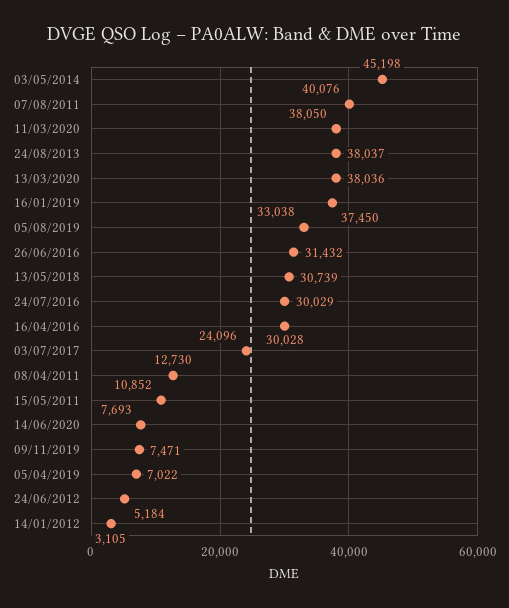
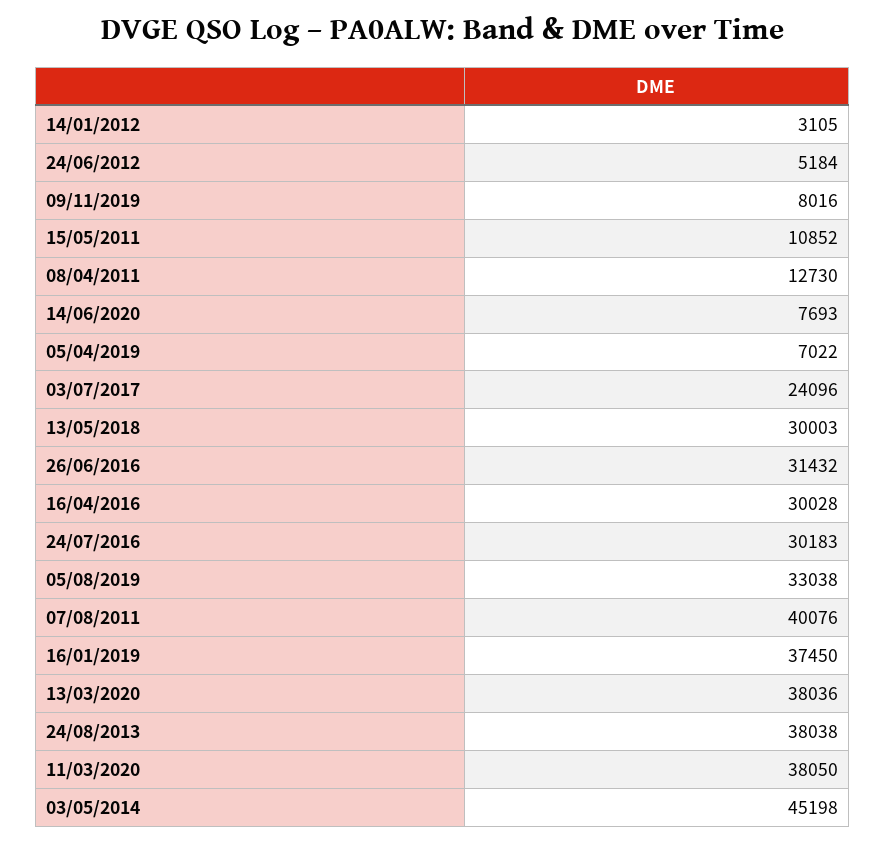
  {
    "03/05/2014": 45198,
    "07/08/2011": 40076,
    "11/03/2020": 38050,
-   "24/08/2013": 38037,
+   "24/08/2013": 38038,
    "13/03/2020": 38036,
    "16/01/2019": 37450,
    "05/08/2019": 33038,
    "26/06/2016": 31432,
-   "13/05/2018": 30739,
+   "13/05/2018": 30003,
-   "24/07/2016": 30029,
+   "24/07/2016": 30183,
    "16/04/2016": 30028,
    "03/07/2017": 24096,
    "08/04/2011": 12730,
    "15/05/2011": 10852,
    "14/06/2020": 7693,
-   "09/11/2019": 7471,
+   "09/11/2019": 8016,
    "05/04/2019": 7022,
    "24/06/2012": 5184,
    "14/01/2012": 3105
  }

